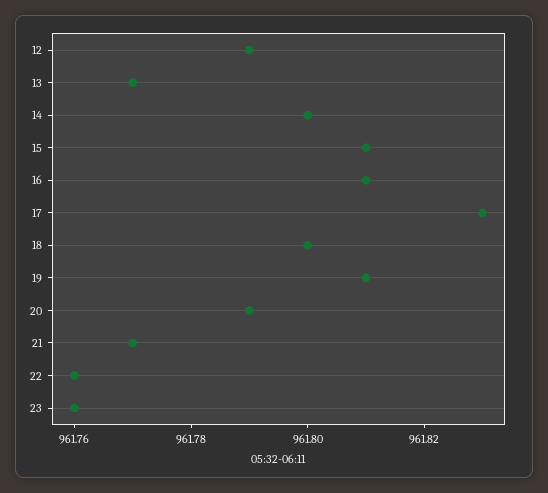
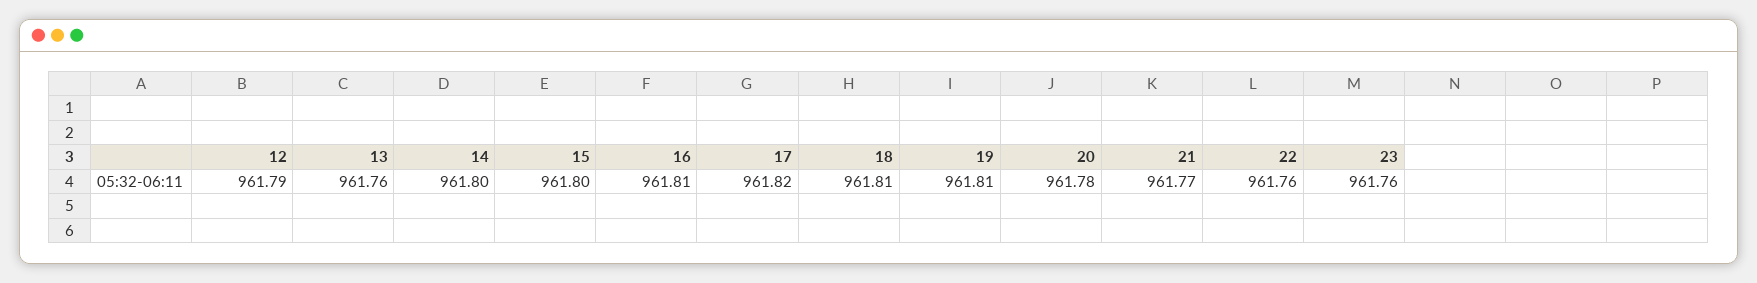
  {
    "12": 961.79,
-   "13": 961.77,
+   "13": 961.76,
    "14": 961.8,
-   "15": 961.81,
+   "15": 961.8,
    "16": 961.81,
-   "17": 961.83,
+   "17": 961.82,
-   "18": 961.8,
+   "18": 961.81,
    "19": 961.81,
-   "20": 961.79,
+   "20": 961.78,
    "21": 961.77,
    "22": 961.76,
    "23": 961.76
  }

